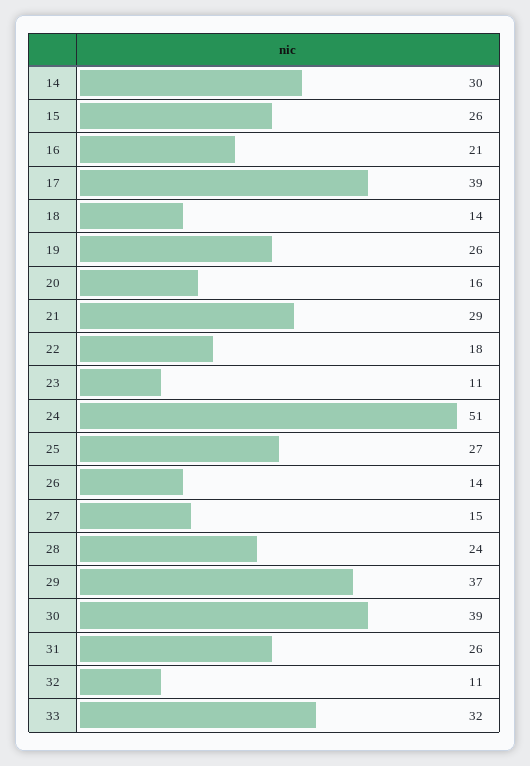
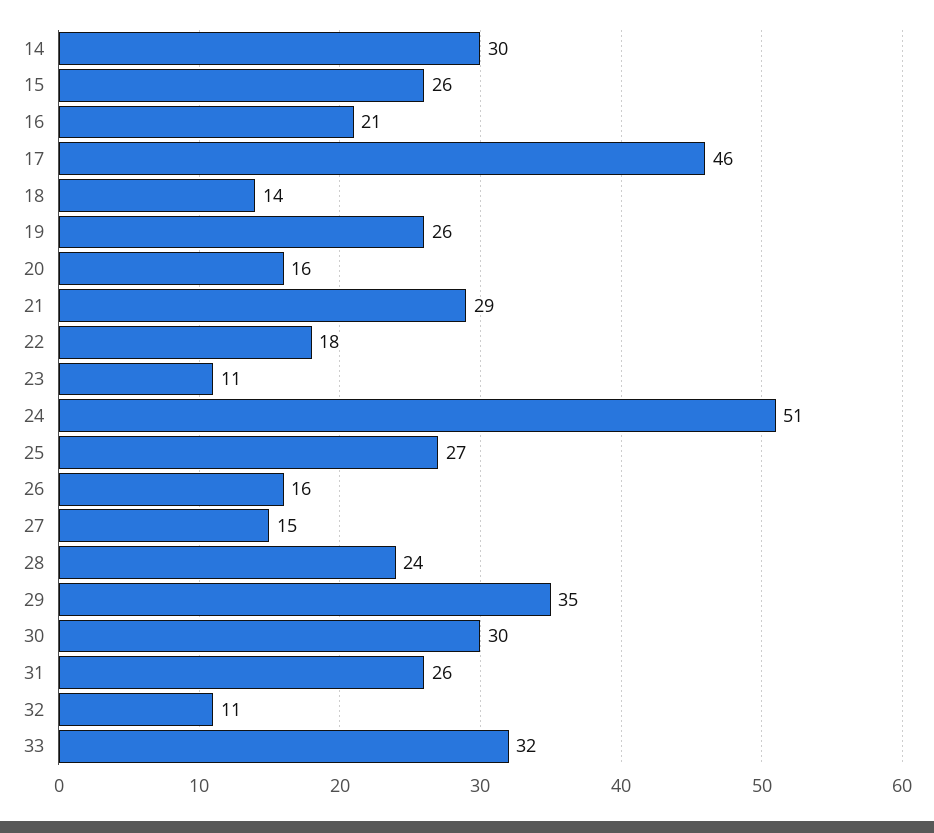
  {
    "14": 30,
    "15": 26,
    "16": 21,
-   "17": 39,
+   "17": 46,
    "18": 14,
    "19": 26,
    "20": 16,
    "21": 29,
    "22": 18,
    "23": 11,
    "24": 51,
    "25": 27,
-   "26": 14,
+   "26": 16,
    "27": 15,
    "28": 24,
-   "29": 37,
+   "29": 35,
-   "30": 39,
+   "30": 30,
    "31": 26,
    "32": 11,
    "33": 32
  }

